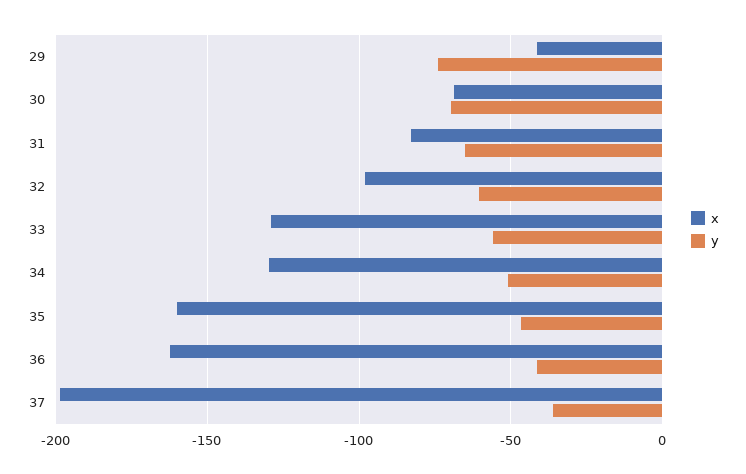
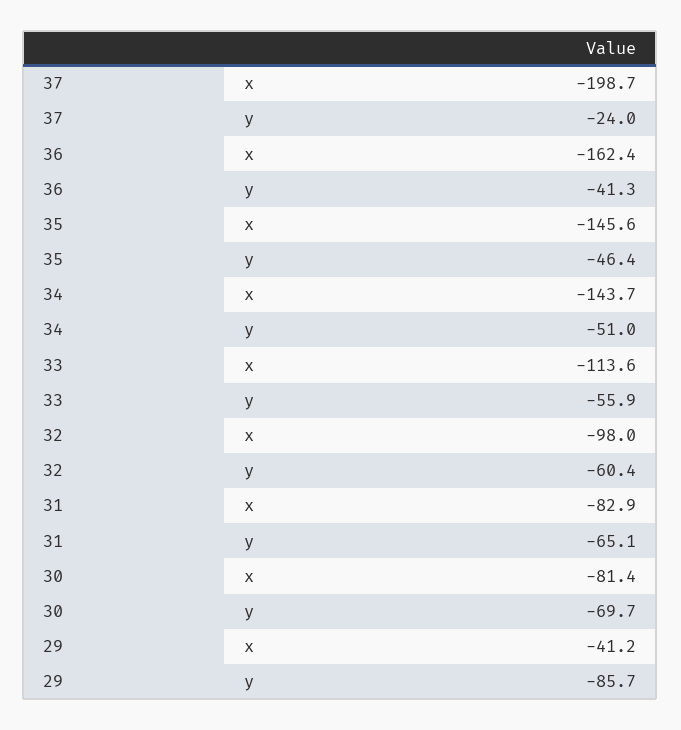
  {
    "x": {
      "29": -41.2,
-     "30": -70,
+     "30": -81.4,
      "31": -82.9,
      "32": -98,
-     "33": -130,
+     "33": -113.6,
-     "34": -130,
+     "34": -143.7,
-     "35": -160,
+     "35": -145.6,
      "36": -162.4,
      "37": -198.7
    },
    "y": {
-     "29": -75,
+     "29": -85.7,
      "30": -69.7,
      "31": -65.1,
      "32": -60.4,
      "33": -55.9,
      "34": -51,
      "35": -46.4,
      "36": -41.3,
-     "37": -35
+     "37": -24
    }
  }

